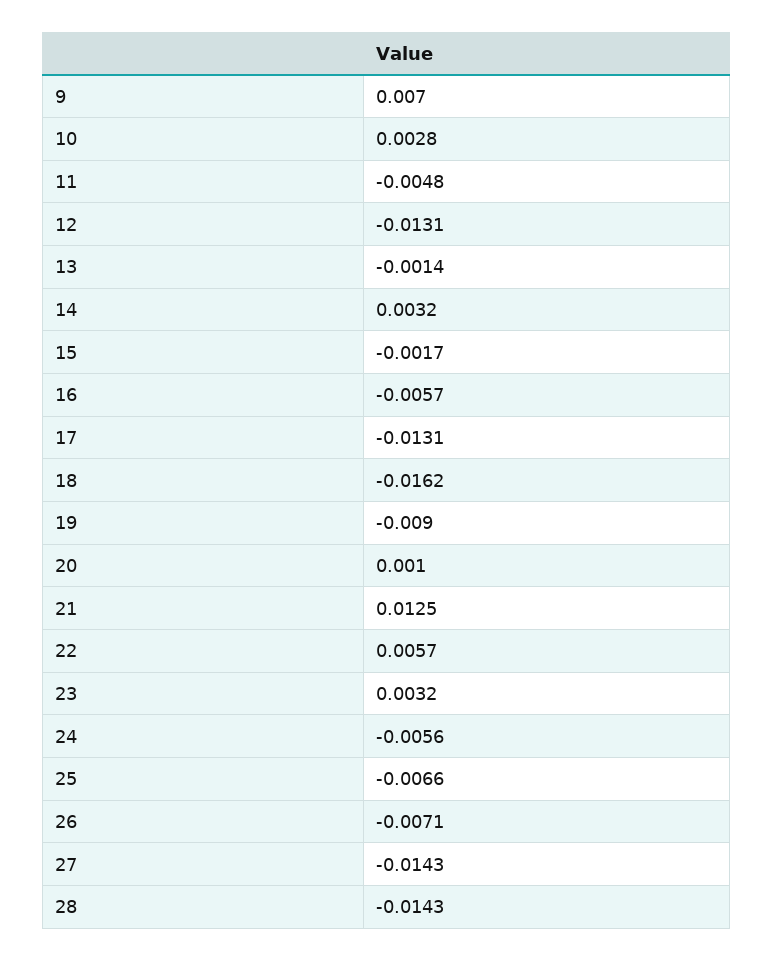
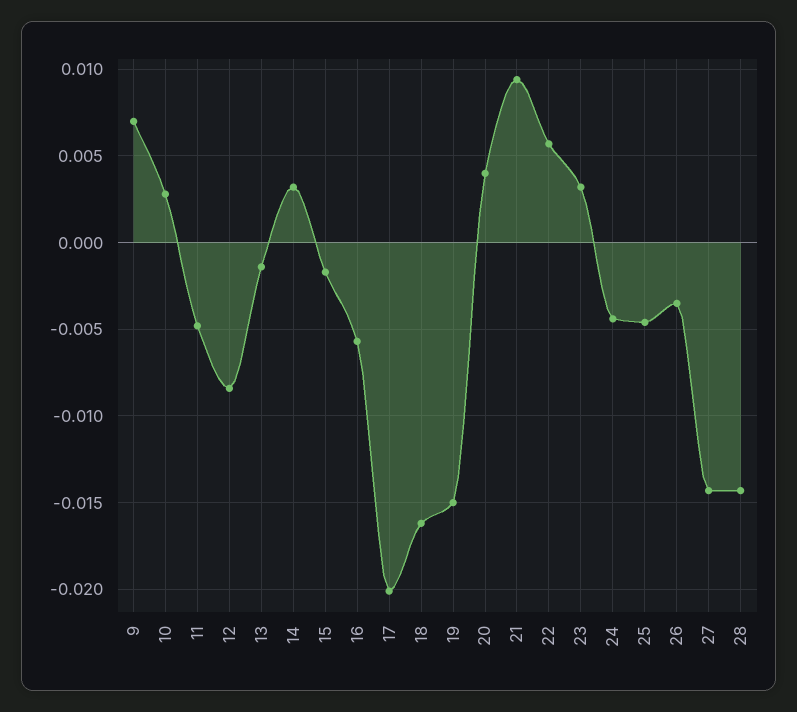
  {
    "9": 0.007,
    "10": 0.0028,
    "11": -0.0048,
-   "12": -0.0131,
+   "12": -0.0085,
    "13": -0.0014,
    "14": 0.0032,
    "15": -0.0017,
    "16": -0.0057,
-   "17": -0.0131,
+   "17": -0.02,
    "18": -0.0162,
-   "19": -0.009,
+   "19": -0.015,
-   "20": 0.001,
+   "20": 0.004,
-   "21": 0.0125,
+   "21": 0.0095,
    "22": 0.0057,
    "23": 0.0032,
-   "24": -0.0056,
+   "24": -0.0045,
-   "25": -0.0066,
+   "25": -0.0045,
-   "26": -0.0071,
+   "26": -0.0035,
    "27": -0.0143,
    "28": -0.0143
  }

